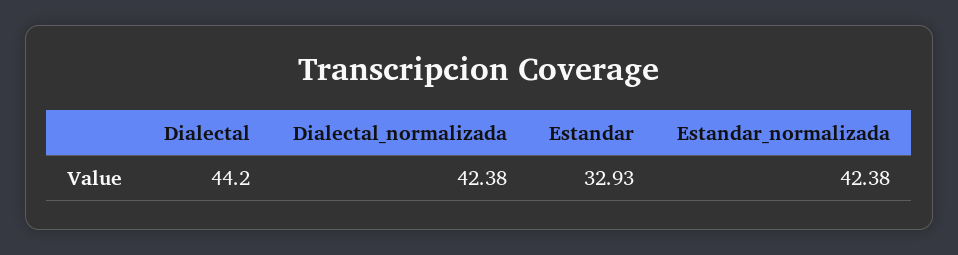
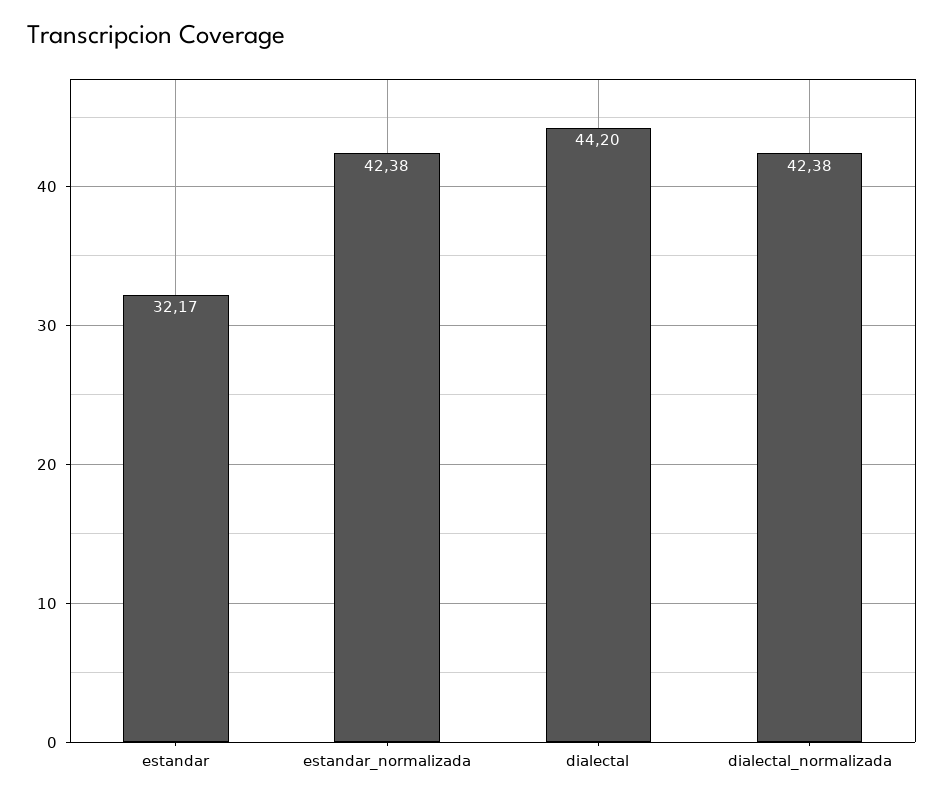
  {
    "Dialectal": 44.2,
    "Dialectal_normalizada": 42.38,
-   "Estandar": 32.93,
+   "Estandar": 32.17,
    "Estandar_normalizada": 42.38
  }

